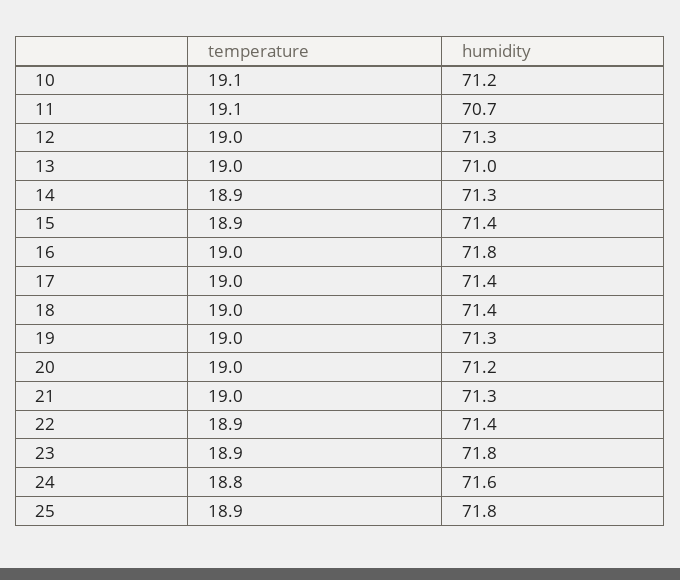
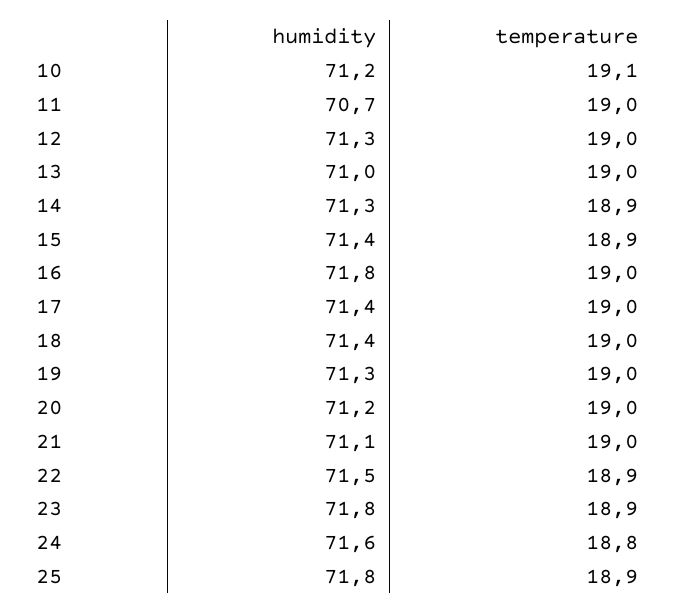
  {
    "temperature": {
      "10": 19.1,
-     "11": 19.1,
+     "11": 19,
      "12": 19,
      "13": 19,
      "14": 18.9,
      "15": 18.9,
      "16": 19,
      "17": 19,
      "18": 19,
      "19": 19,
      "20": 19,
      "21": 19,
      "22": 18.9,
      "23": 18.9,
      "24": 18.8,
      "25": 18.9
    },
    "humidity": {
      "10": 71.2,
      "11": 70.7,
      "12": 71.3,
      "13": 71,
      "14": 71.3,
      "15": 71.4,
      "16": 71.8,
      "17": 71.4,
      "18": 71.4,
      "19": 71.3,
      "20": 71.2,
-     "21": 71.3,
+     "21": 71.1,
-     "22": 71.4,
+     "22": 71.5,
      "23": 71.8,
      "24": 71.6,
      "25": 71.8
    }
  }

